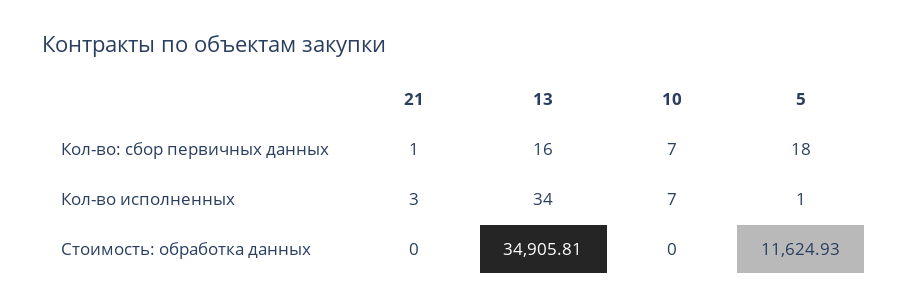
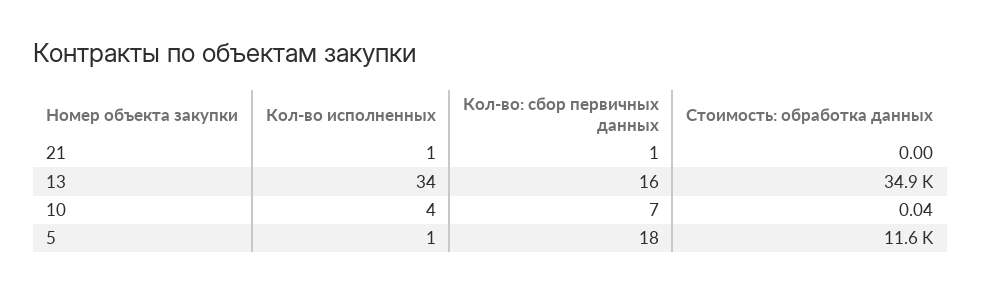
  {
    "21": {
      "Кол-во: сбор первичных данных": 1,
-     "Кол-во исполненных": 3,
+     "Кол-во исполненных": 1,
      "Стоимость: обработка данных": 0
    },
    "13": {
      "Кол-во: сбор первичных данных": 16,
      "Кол-во исполненных": 34,
      "Стоимость: обработка данных": 34905.81
    },
    "10": {
      "Кол-во: сбор первичных данных": 7,
-     "Кол-во исполненных": 7,
+     "Кол-во исполненных": 4,
-     "Стоимость: обработка данных": 0
+     "Стоимость: обработка данных": 0.04
    },
    "5": {
      "Кол-во: сбор первичных данных": 18,
      "Кол-во исполненных": 1,
      "Стоимость: обработка данных": 11624.93
    }
  }

